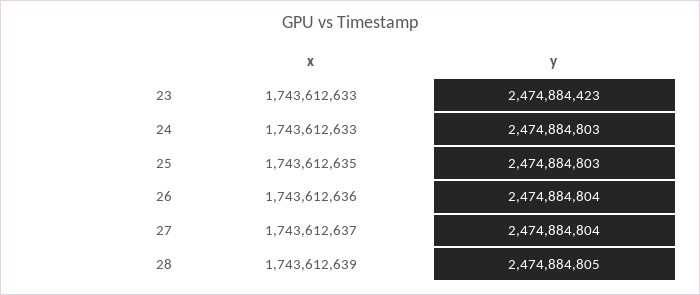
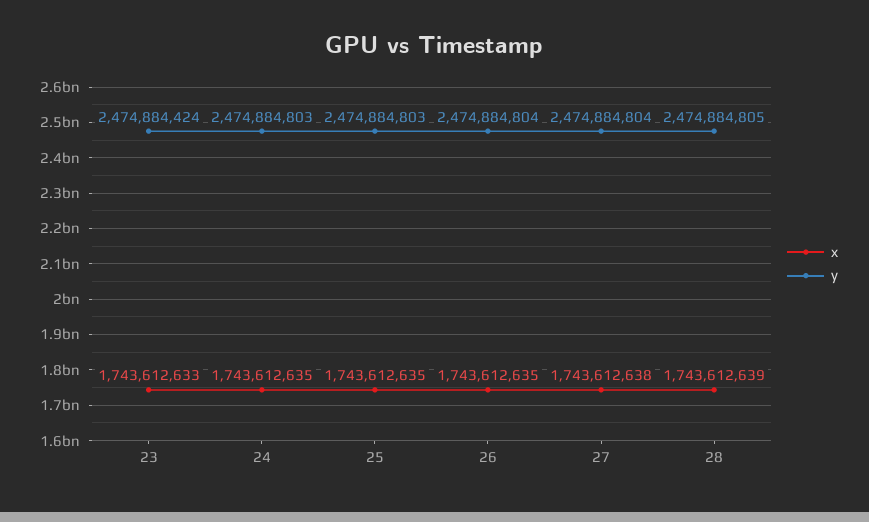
  {
    "x": {
      "23": 1743612633,
-     "24": 1743612633,
+     "24": 1743612635,
      "25": 1743612635,
-     "26": 1743612636,
+     "26": 1743612635,
-     "27": 1743612637,
+     "27": 1743612638,
      "28": 1743612639
    },
    "y": {
-     "23": 2474884423,
+     "23": 2474884424,
      "24": 2474884803,
      "25": 2474884803,
      "26": 2474884804,
      "27": 2474884804,
      "28": 2474884805
    }
  }

